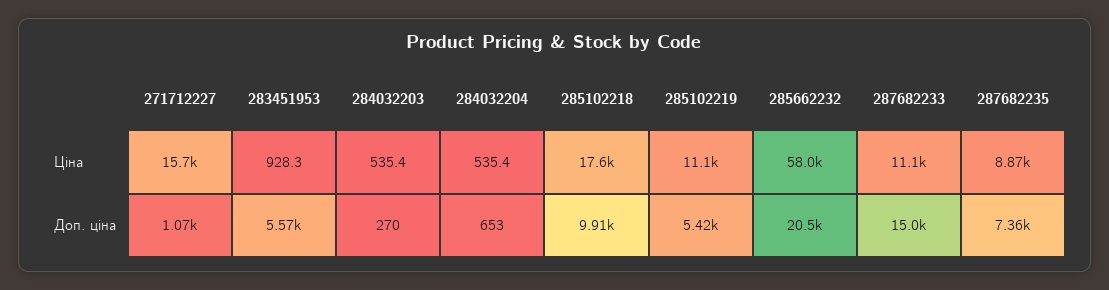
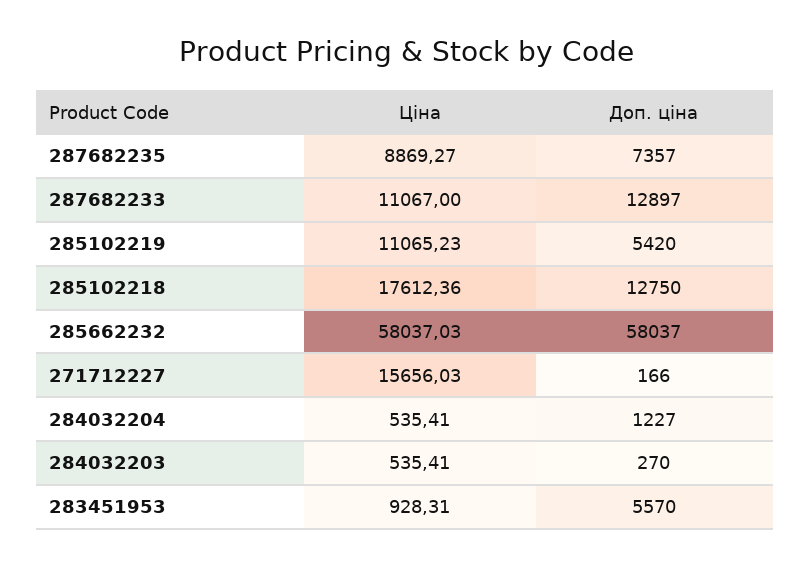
  {
    "271712227": {
      "Ціна": 15656.03,
-     "Доп. ціна": 1070
+     "Доп. ціна": 166
    },
    "283451953": {
      "Ціна": 928.31,
      "Доп. ціна": 5570
    },
    "284032203": {
      "Ціна": 535.41,
      "Доп. ціна": 270
    },
    "284032204": {
      "Ціна": 535.41,
-     "Доп. ціна": 653
+     "Доп. ціна": 1227
    },
    "285102218": {
      "Ціна": 17612.36,
-     "Доп. ціна": 9910
+     "Доп. ціна": 12750
    },
    "285102219": {
      "Ціна": 11065.23,
      "Доп. ціна": 5420
    },
    "285662232": {
      "Ціна": 58037.03,
-     "Доп. ціна": 20500
+     "Доп. ціна": 58037
    },
    "287682233": {
      "Ціна": 11067,
-     "Доп. ціна": 15000
+     "Доп. ціна": 12897
    },
    "287682235": {
      "Ціна": 8869.27,
      "Доп. ціна": 7357
    }
  }

